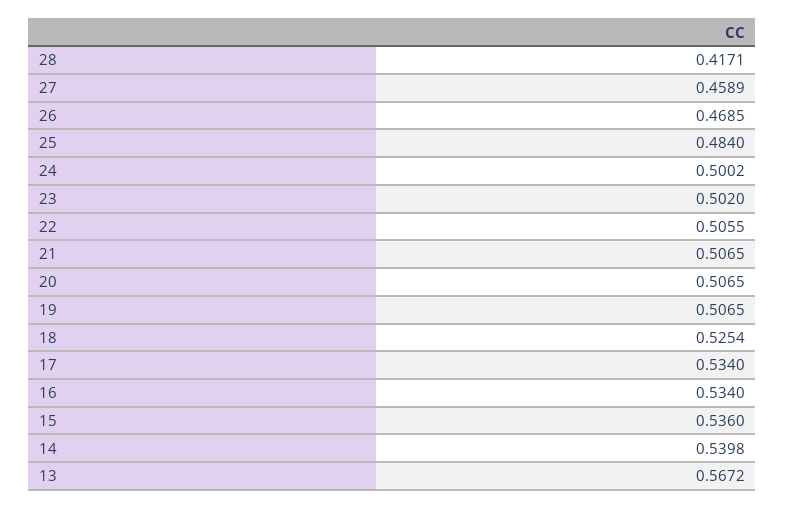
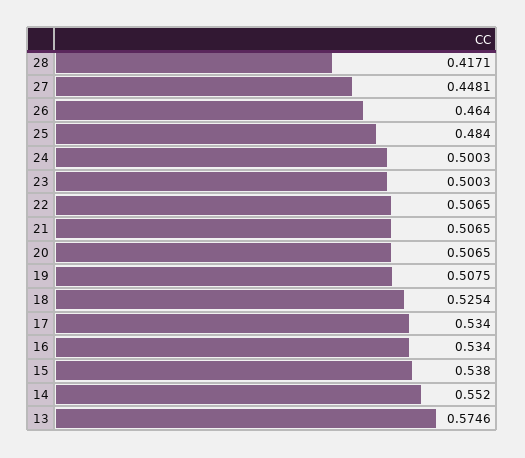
  {
    "28": 0.4171,
-   "27": 0.4589,
+   "27": 0.4481,
-   "26": 0.4685,
+   "26": 0.464,
    "25": 0.484,
-   "24": 0.5002,
+   "24": 0.5003,
-   "23": 0.502,
+   "23": 0.5003,
-   "22": 0.5055,
+   "22": 0.5065,
    "21": 0.5065,
    "20": 0.5065,
-   "19": 0.5065,
+   "19": 0.5075,
    "18": 0.5254,
    "17": 0.534,
    "16": 0.534,
-   "15": 0.536,
+   "15": 0.538,
-   "14": 0.5398,
+   "14": 0.552,
-   "13": 0.5672
+   "13": 0.5746
  }

